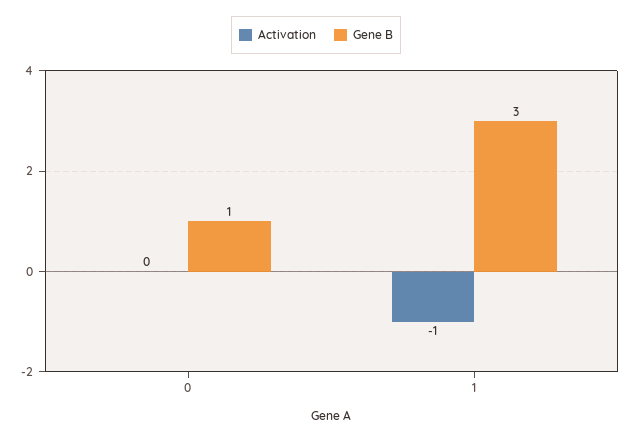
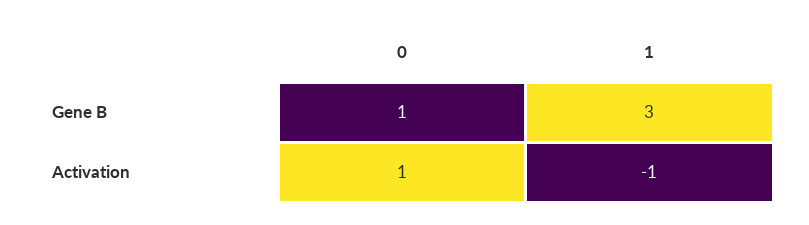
  {
    "Activation": {
-     "0": 0,
+     "0": 1,
      "1": -1
    },
    "Gene B": {
      "0": 1,
      "1": 3
    }
  }

